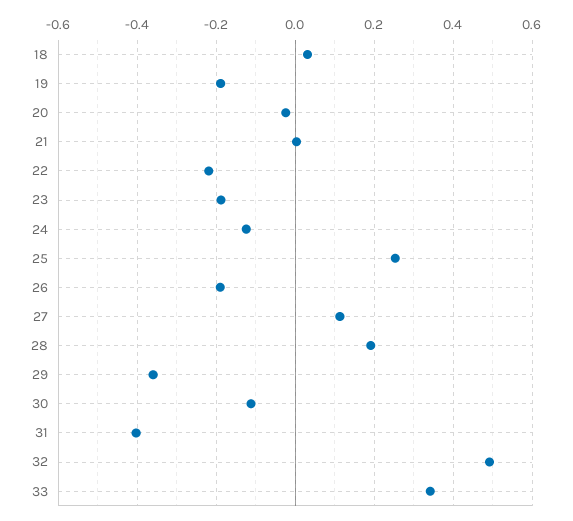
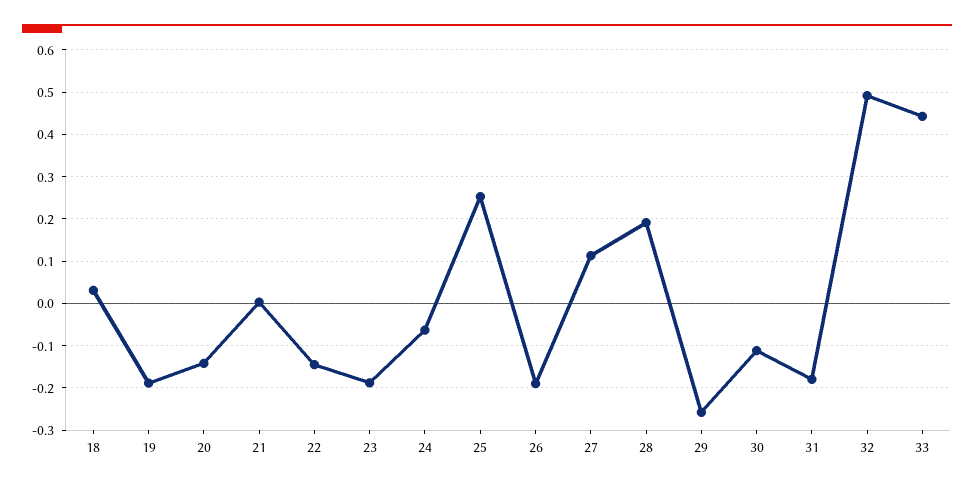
  {
    "18": 0.04,
    "19": -0.18,
-   "20": -0.02,
+   "20": -0.14,
    "21": 0,
-   "22": -0.22,
+   "22": -0.14,
    "23": -0.18,
-   "24": -0.12,
+   "24": -0.06,
    "25": 0.26,
    "26": -0.2,
    "27": 0.12,
    "28": 0.2,
-   "29": -0.36,
+   "29": -0.26,
    "30": -0.12,
-   "31": -0.4,
+   "31": -0.18,
    "32": 0.5,
-   "33": 0.34
+   "33": 0.44
  }

